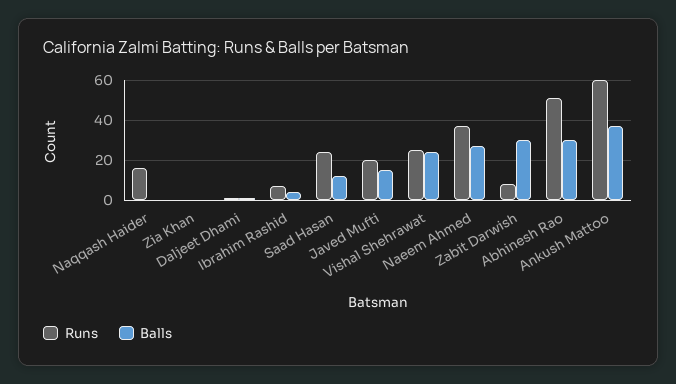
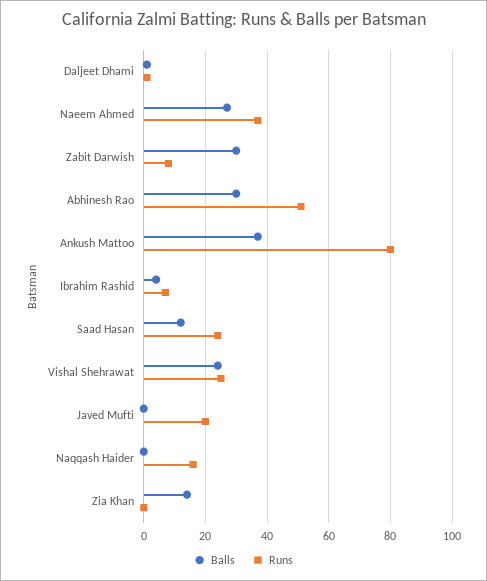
  {
    "Runs": {
      "Naqqash Haider": 15,
      "Zia Khan": 0,
      "Daljeet Dhami": 0,
      "Ibrahim Rashid": 5,
      "Saad Hasan": 25,
      "Javed Mufti": 20,
      "Vishal Shehrawat": 25,
      "Naeem Ahmed": 35,
      "Zabit Darwish": 10,
      "Abhinesh Rao": 50,
-     "Ankush Mattoo": 60
+     "Ankush Mattoo": 80
    },
    "Balls": {
      "Naqqash Haider": 0,
-     "Zia Khan": 0,
+     "Zia Khan": 15,
      "Daljeet Dhami": 0,
      "Ibrahim Rashid": 5,
      "Saad Hasan": 10,
-     "Javed Mufti": 15,
+     "Javed Mufti": 0,
      "Vishal Shehrawat": 25,
      "Naeem Ahmed": 25,
      "Zabit Darwish": 30,
      "Abhinesh Rao": 30,
      "Ankush Mattoo": 35
    }
  }

